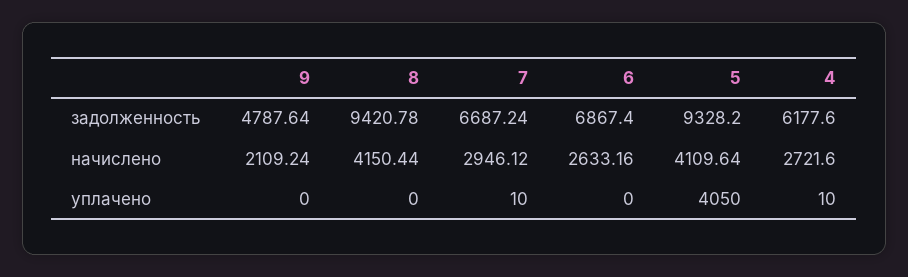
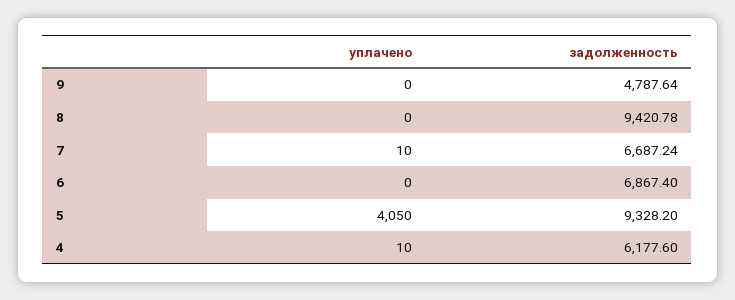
  {
    "9": {
      "задолженность": 4787.64,
-     "начислено": 2109.24,
      "уплачено": 0
    },
    "8": {
      "задолженность": 9420.78,
-     "начислено": 4150.44,
      "уплачено": 0
    },
    "7": {
      "задолженность": 6687.24,
-     "начислено": 2946.12,
      "уплачено": 10
    },
    "6": {
      "задолженность": 6867.4,
-     "начислено": 2633.16,
      "уплачено": 0
    },
    "5": {
      "задолженность": 9328.2,
-     "начислено": 4109.64,
      "уплачено": 4050
    },
    "4": {
      "задолженность": 6177.6,
-     "начислено": 2721.6,
      "уплачено": 10
    }
  }

